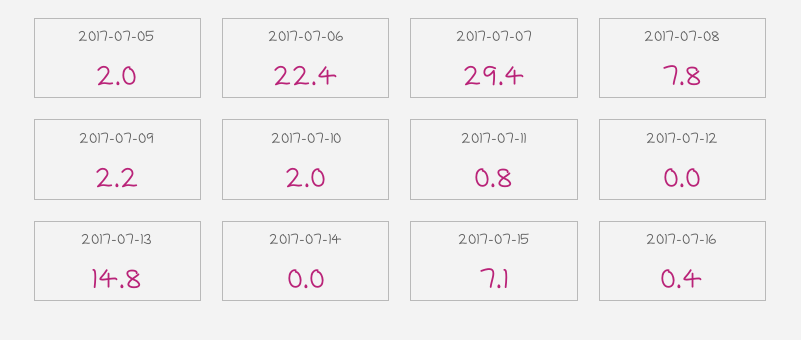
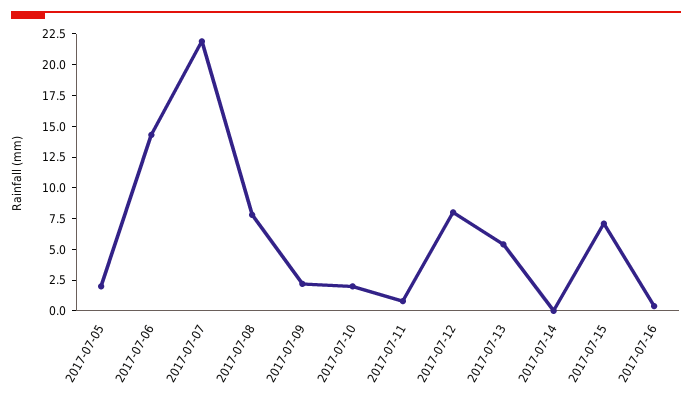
  {
    "2017-07-05": 2,
-   "2017-07-06": 22.4,
+   "2017-07-06": 15,
-   "2017-07-07": 29.4,
+   "2017-07-07": 22.5,
    "2017-07-08": 7.8,
    "2017-07-09": 2.2,
    "2017-07-10": 2,
    "2017-07-11": 0.8,
-   "2017-07-12": 0,
+   "2017-07-12": 7.5,
-   "2017-07-13": 14.8,
+   "2017-07-13": 5,
    "2017-07-14": 0,
    "2017-07-15": 7.1,
    "2017-07-16": 0.4
  }

